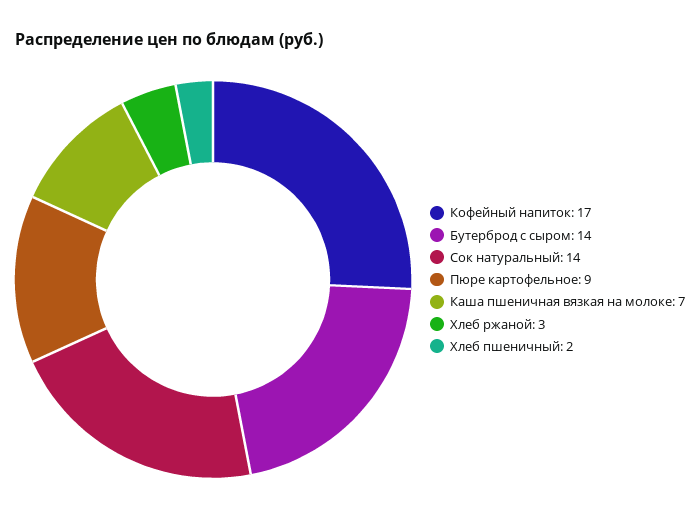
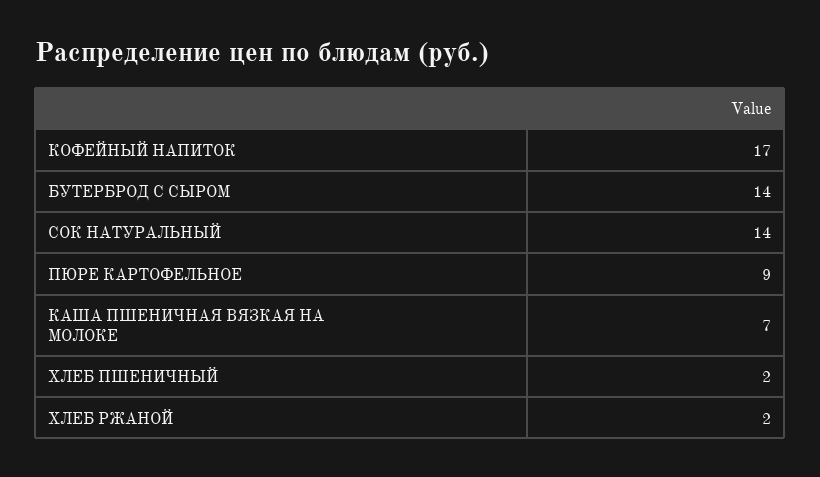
  {
    "Кофейный напиток": 17,
    "Бутерброд с сыром": 14,
    "Сок натуральный": 14,
    "Пюре картофельное": 9,
    "Каша пшеничная вязкая на молоке": 7,
-   "Хлеб ржаной": 3,
+   "Хлеб ржаной": 2,
    "Хлеб пшеничный": 2
  }

